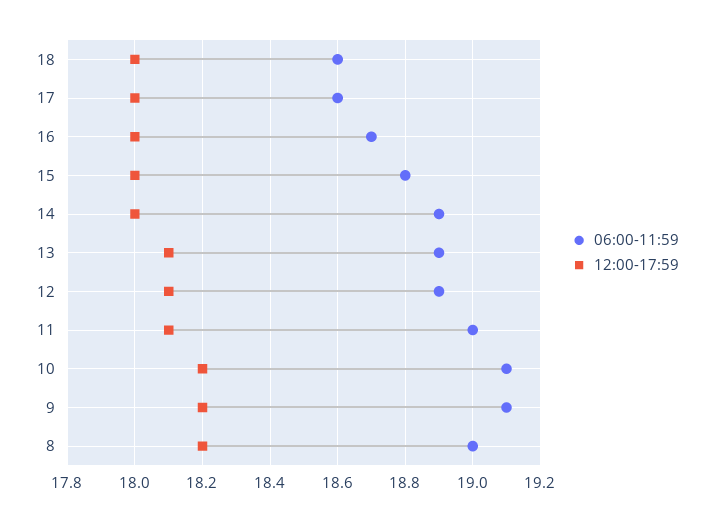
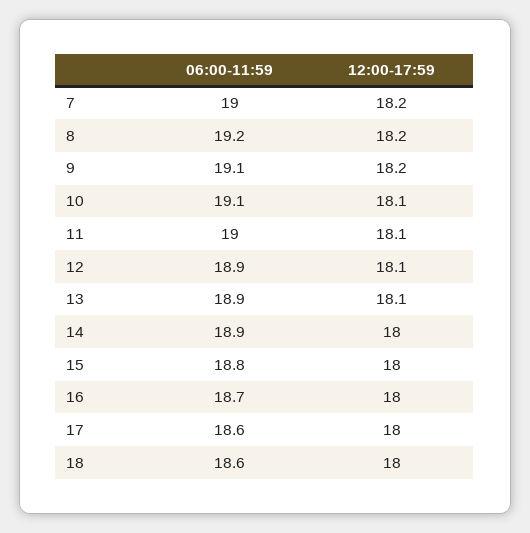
  {
    "06:00-11:59": {
      "18": 18.6,
      "17": 18.6,
      "16": 18.7,
      "15": 18.8,
      "14": 18.9,
      "13": 18.9,
      "12": 18.9,
      "11": 19,
      "10": 19.1,
      "9": 19.1,
-     "8": 19
+     "8": 19.2,
+     "7": 19
    },
    "12:00-17:59": {
      "18": 18,
      "17": 18,
      "16": 18,
      "15": 18,
      "14": 18,
      "13": 18.1,
      "12": 18.1,
      "11": 18.1,
-     "10": 18.2,
+     "10": 18.1,
      "9": 18.2,
-     "8": 18.2
+     "8": 18.2,
+     "7": 18.2
    }
  }

